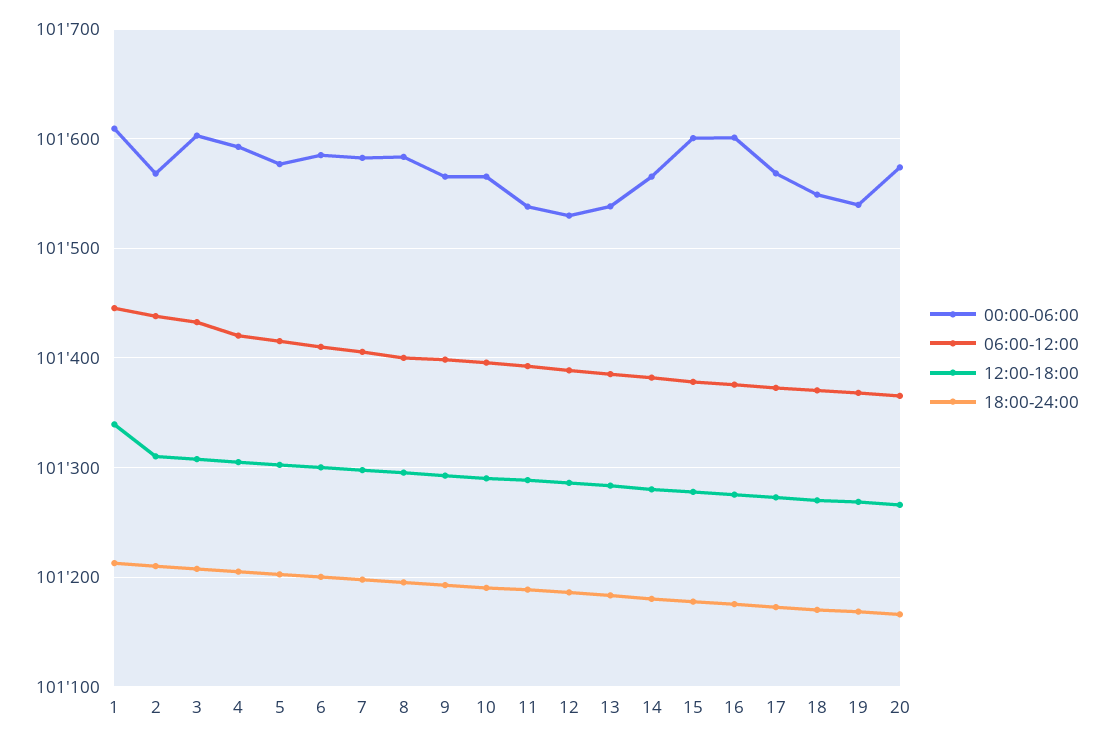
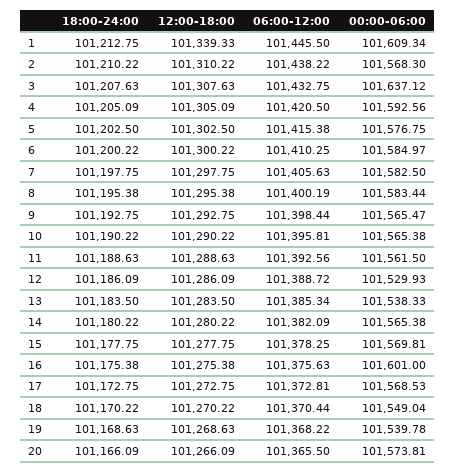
  {
    "00:00-06:00": {
      "1": 101609.34,
      "2": 101568.3,
-     "3": 101600,
+     "3": 101637.12,
      "4": 101592.56,
      "5": 101576.75,
      "6": 101584.97,
      "7": 101582.5,
      "8": 101583.44,
      "9": 101565.47,
      "10": 101565.38,
-     "11": 101540,
+     "11": 101561.5,
      "12": 101529.93,
      "13": 101538.33,
      "14": 101565.38,
-     "15": 101600,
+     "15": 101569.81,
      "16": 101601,
      "17": 101568.53,
      "18": 101549.04,
      "19": 101539.78,
      "20": 101573.81
    },
    "06:00-12:00": {
      "1": 101445.5,
      "2": 101438.22,
      "3": 101432.75,
      "4": 101420.5,
      "5": 101415.38,
      "6": 101410.25,
      "7": 101405.63,
      "8": 101400.19,
      "9": 101398.44,
      "10": 101395.81,
      "11": 101392.56,
      "12": 101388.72,
      "13": 101385.34,
      "14": 101382.09,
      "15": 101378.25,
      "16": 101375.63,
      "17": 101372.81,
      "18": 101370.44,
      "19": 101368.22,
      "20": 101365.5
    },
    "12:00-18:00": {
      "1": 101339.33,
      "2": 101310.22,
      "3": 101307.63,
      "4": 101305.09,
      "5": 101302.5,
      "6": 101300.22,
      "7": 101297.75,
      "8": 101295.38,
      "9": 101292.75,
      "10": 101290.22,
      "11": 101288.63,
      "12": 101286.09,
      "13": 101283.5,
      "14": 101280.22,
      "15": 101277.75,
      "16": 101275.38,
      "17": 101272.75,
      "18": 101270.22,
      "19": 101268.63,
      "20": 101266.09
    },
    "18:00-24:00": {
      "1": 101212.75,
      "2": 101210.22,
      "3": 101207.63,
      "4": 101205.09,
      "5": 101202.5,
      "6": 101200.22,
      "7": 101197.75,
      "8": 101195.38,
      "9": 101192.75,
      "10": 101190.22,
      "11": 101188.63,
      "12": 101186.09,
      "13": 101183.5,
      "14": 101180.22,
      "15": 101177.75,
      "16": 101175.38,
      "17": 101172.75,
      "18": 101170.22,
      "19": 101168.63,
      "20": 101166.09
    }
  }

